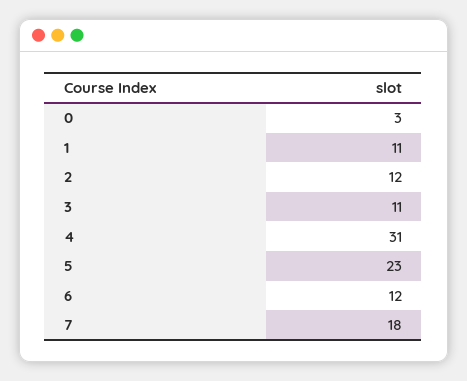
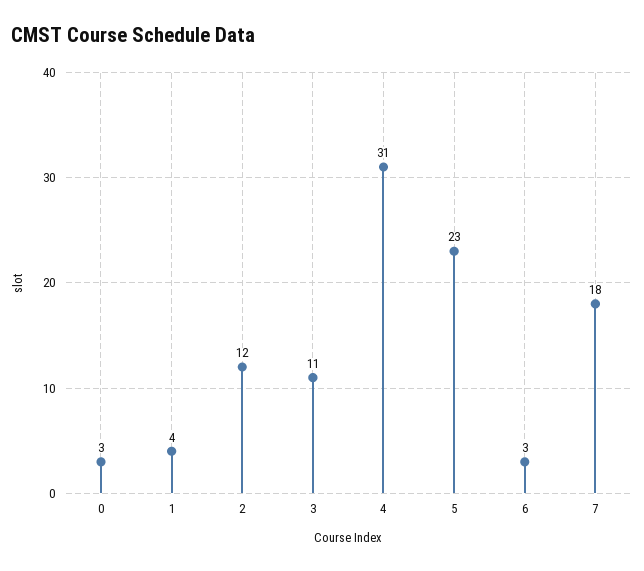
  {
    "0": 3,
-   "1": 11,
+   "1": 4,
    "2": 12,
    "3": 11,
    "4": 31,
    "5": 23,
-   "6": 12,
+   "6": 3,
    "7": 18
  }

